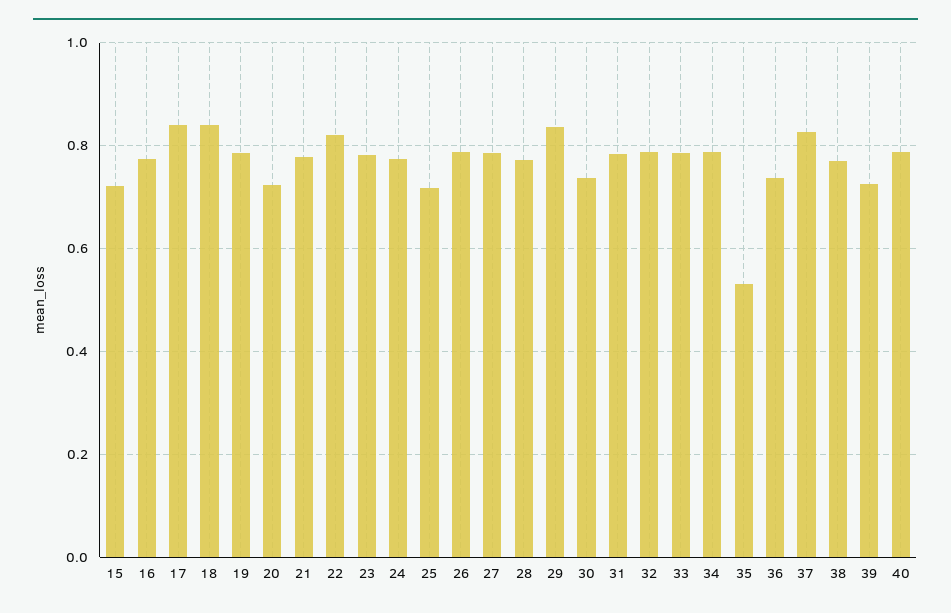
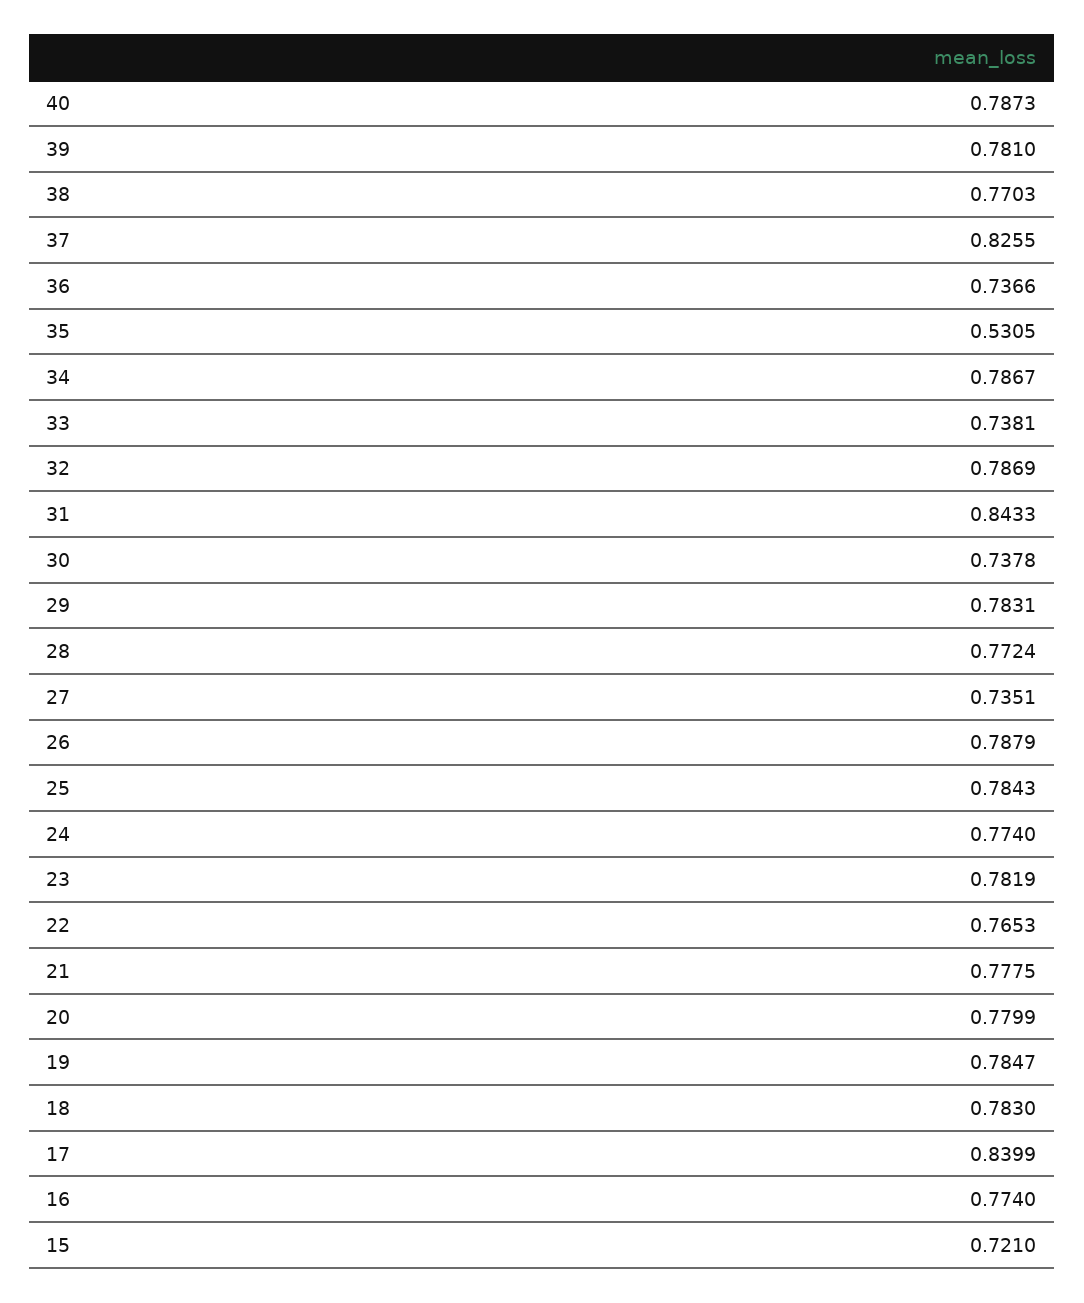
  {
    "15": 0.721,
    "16": 0.774,
    "17": 0.8399,
-   "18": 0.84,
+   "18": 0.783,
    "19": 0.7847,
-   "20": 0.72,
+   "20": 0.7799,
    "21": 0.7775,
-   "22": 0.82,
+   "22": 0.7653,
    "23": 0.7819,
    "24": 0.774,
-   "25": 0.72,
+   "25": 0.7843,
    "26": 0.7879,
-   "27": 0.78,
+   "27": 0.7351,
    "28": 0.7724,
-   "29": 0.84,
+   "29": 0.7831,
    "30": 0.7378,
-   "31": 0.78,
+   "31": 0.8433,
    "32": 0.7869,
-   "33": 0.78,
+   "33": 0.7381,
    "34": 0.7867,
    "35": 0.5305,
    "36": 0.7366,
    "37": 0.8255,
    "38": 0.7703,
-   "39": 0.72,
+   "39": 0.781,
    "40": 0.7873
  }

